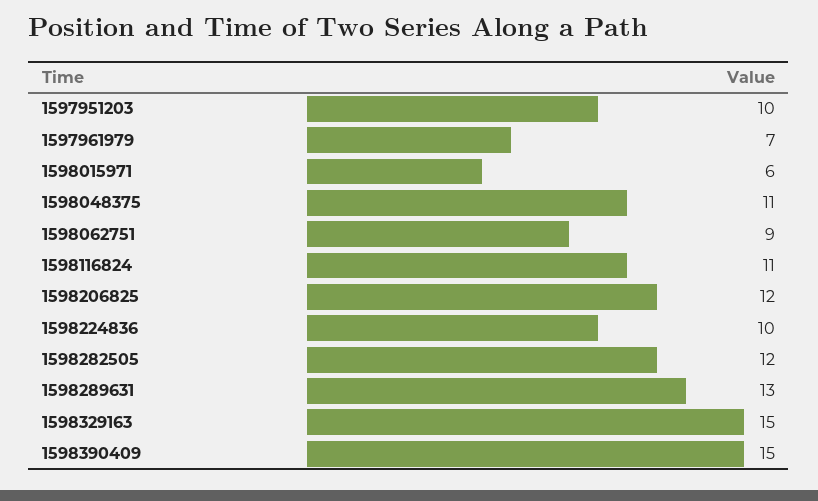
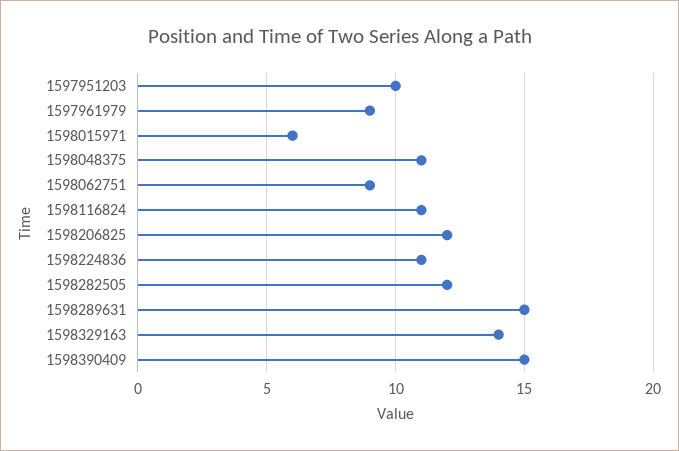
  {
    "1597951203": 10,
-   "1597961979": 7,
+   "1597961979": 9,
    "1598015971": 6,
    "1598048375": 11,
    "1598062751": 9,
    "1598116824": 11,
    "1598206825": 12,
-   "1598224836": 10,
+   "1598224836": 11,
    "1598282505": 12,
-   "1598289631": 13,
+   "1598289631": 15,
-   "1598329163": 15,
+   "1598329163": 14,
    "1598390409": 15
  }

